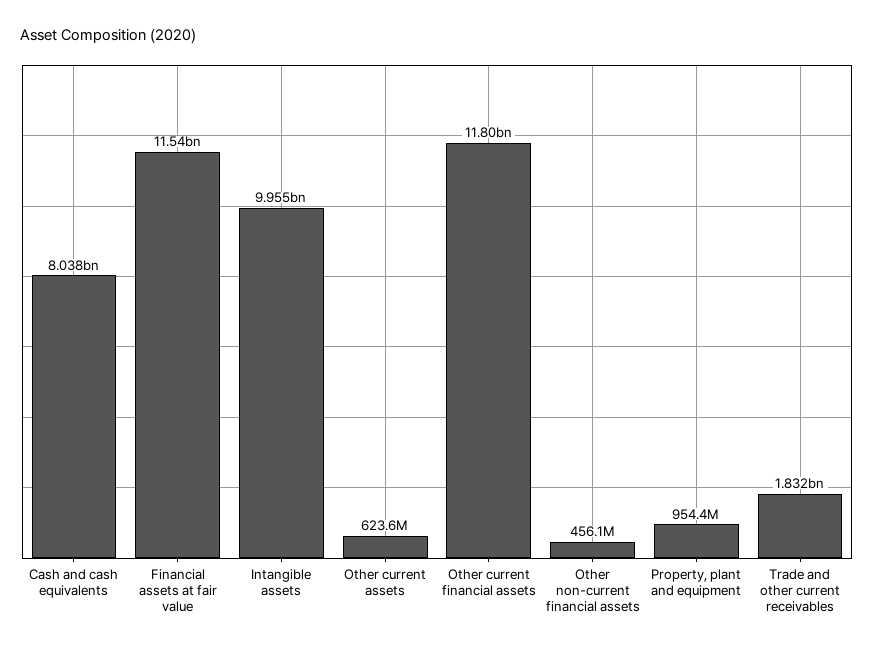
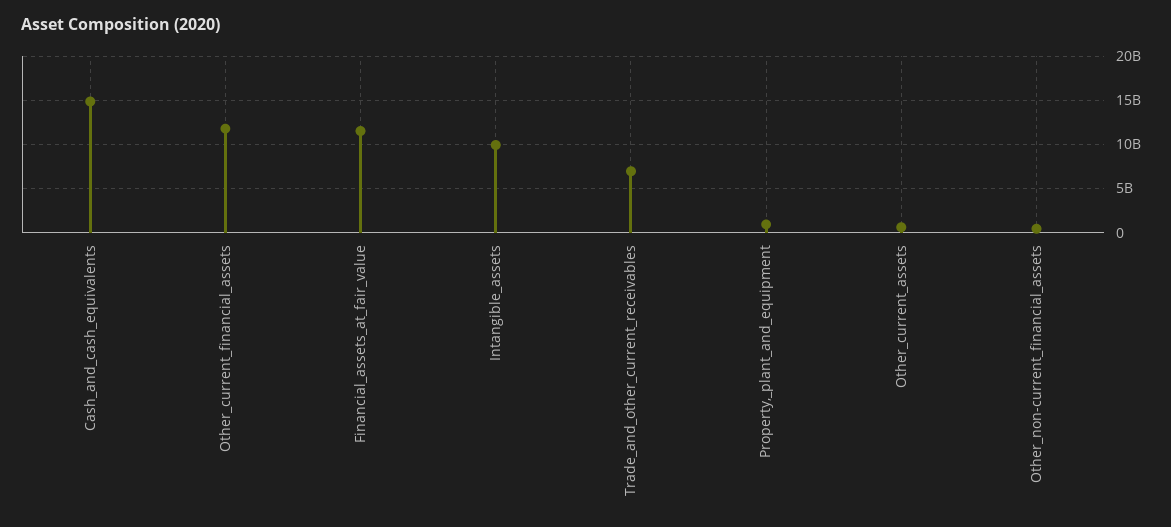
  {
-   "Cash and cash equivalents": 8038000000,
+   "Cash and cash equivalents": 15000000000,
    "Financial assets at fair value": 11540000000,
    "Intangible assets": 9955000000,
    "Other current assets": 623600000,
    "Other current financial assets": 11800000000,
    "Other non-current financial assets": 456100000,
    "Property, plant and equipment": 954400000,
-   "Trade and other current receivables": 1832000000
+   "Trade and other current receivables": 7000000000
  }

